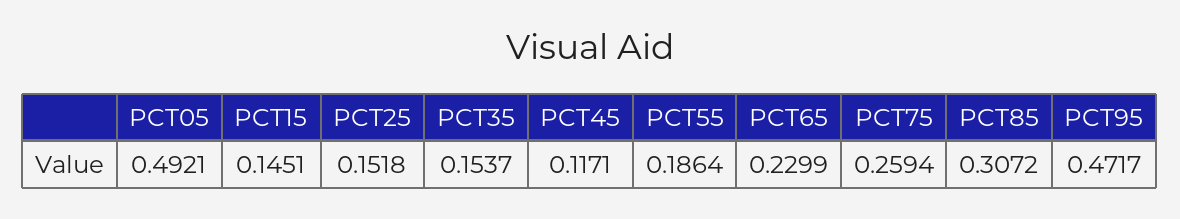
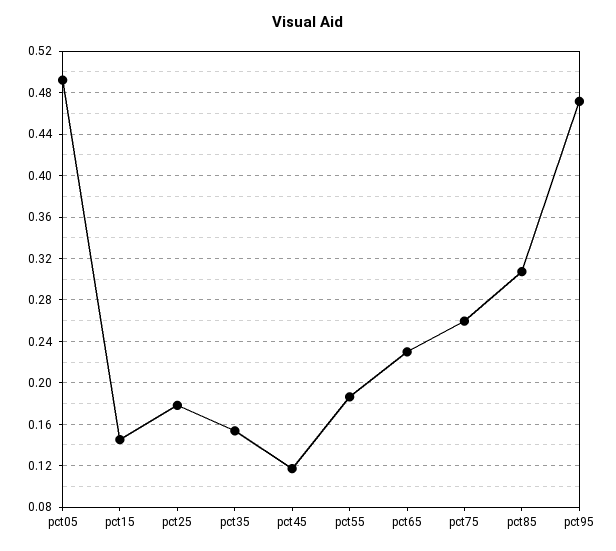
  {
    "PCT05": 0.4921,
    "PCT15": 0.1451,
-   "PCT25": 0.1518,
+   "PCT25": 0.18,
    "PCT35": 0.1537,
    "PCT45": 0.1171,
    "PCT55": 0.1864,
    "PCT65": 0.2299,
    "PCT75": 0.2594,
    "PCT85": 0.3072,
    "PCT95": 0.4717
  }

